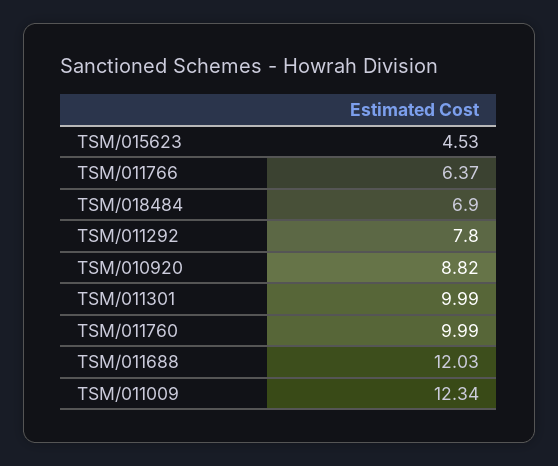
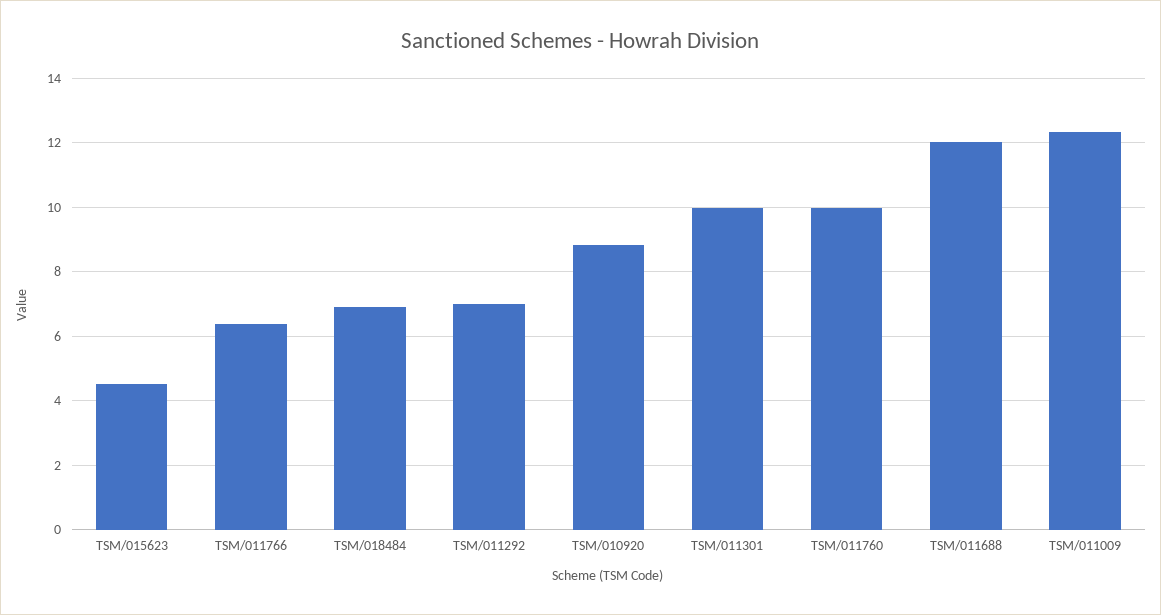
  {
    "TSM/015623": 4.53,
    "TSM/011766": 6.37,
    "TSM/018484": 6.9,
-   "TSM/011292": 7.8,
+   "TSM/011292": 7,
    "TSM/010920": 8.82,
    "TSM/011301": 9.99,
    "TSM/011760": 9.99,
    "TSM/011688": 12.03,
    "TSM/011009": 12.34
  }

